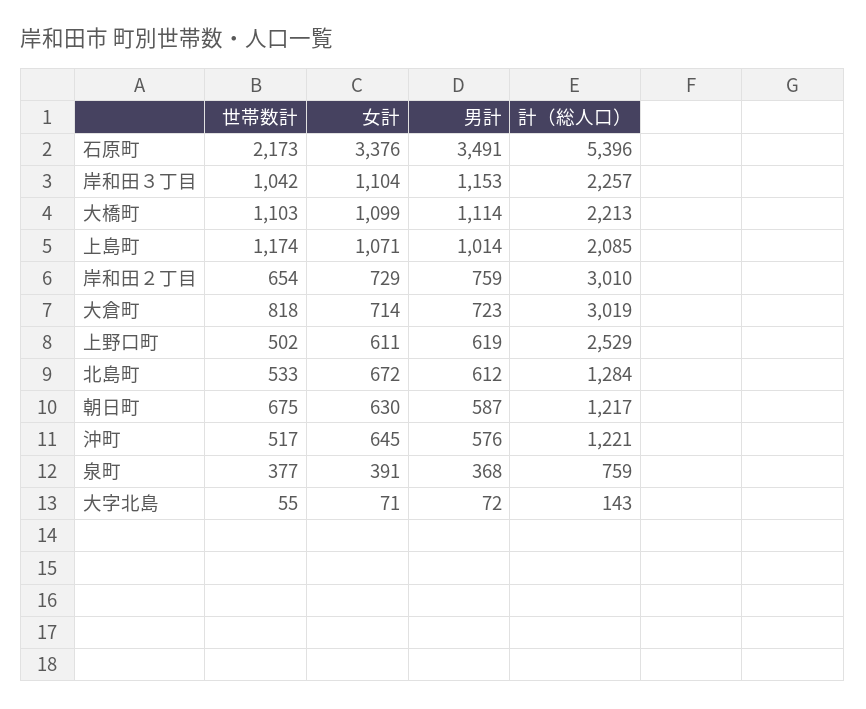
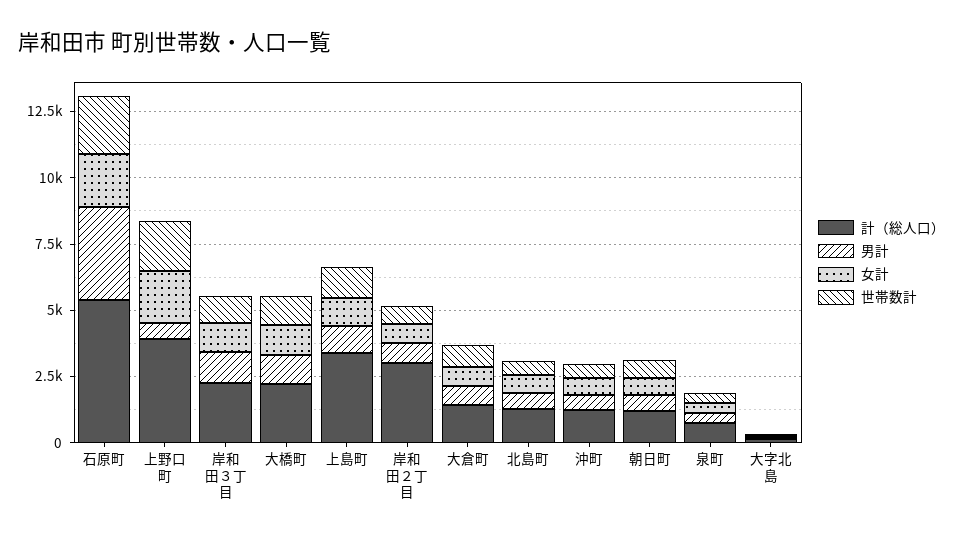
  {
    "世帯数計": {
      "石原町": 2173,
      "岸和田３丁目": 1042,
      "大橋町": 1103,
      "上島町": 1174,
      "岸和田２丁目": 654,
      "大倉町": 818,
-     "上野口町": 502,
+     "上野口町": 2000,
      "北島町": 533,
      "朝日町": 675,
      "沖町": 517,
      "泉町": 377,
      "大字北島": 55
    },
    "女計": {
-     "石原町": 3376,
+     "石原町": 2000,
      "岸和田３丁目": 1104,
      "大橋町": 1099,
      "上島町": 1071,
      "岸和田２丁目": 729,
      "大倉町": 714,
-     "上野口町": 611,
+     "上野口町": 2000,
      "北島町": 672,
      "朝日町": 630,
      "沖町": 645,
      "泉町": 391,
      "大字北島": 71
    },
    "男計": {
      "石原町": 3491,
      "岸和田３丁目": 1153,
      "大橋町": 1114,
      "上島町": 1014,
      "岸和田２丁目": 759,
      "大倉町": 723,
      "上野口町": 619,
      "北島町": 612,
      "朝日町": 587,
      "沖町": 576,
      "泉町": 368,
      "大字北島": 72
    },
    "計（総人口）": {
      "石原町": 5396,
      "岸和田３丁目": 2257,
      "大橋町": 2213,
-     "上島町": 2085,
+     "上島町": 3500,
      "岸和田２丁目": 3010,
-     "大倉町": 3019,
+     "大倉町": 1500,
-     "上野口町": 2529,
+     "上野口町": 4000,
      "北島町": 1284,
      "朝日町": 1217,
      "沖町": 1221,
      "泉町": 759,
      "大字北島": 143
    }
  }

